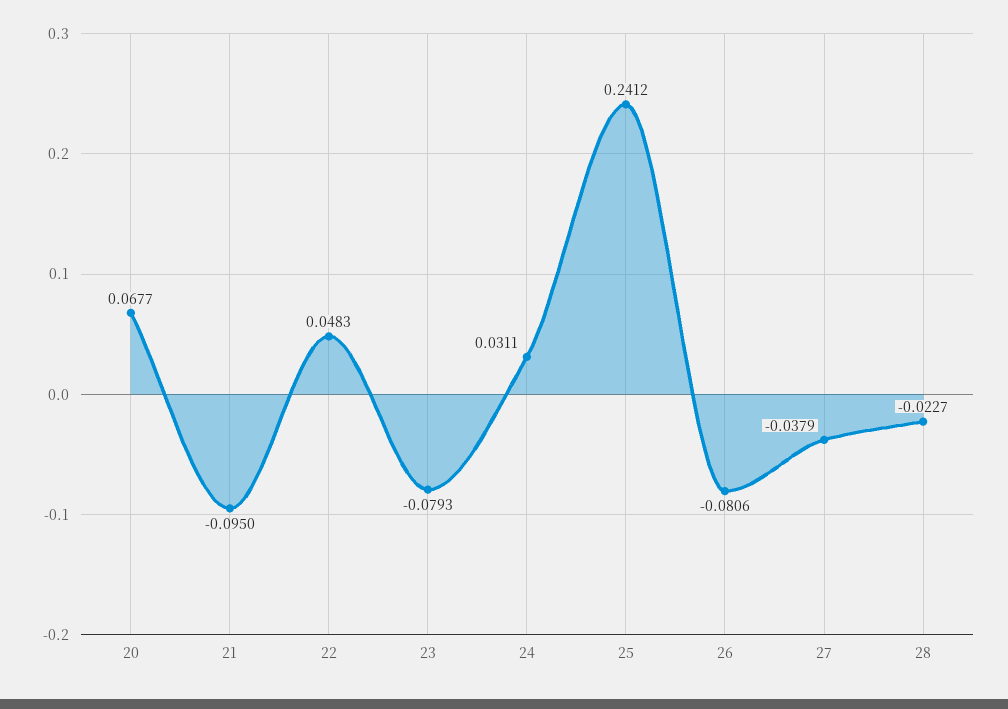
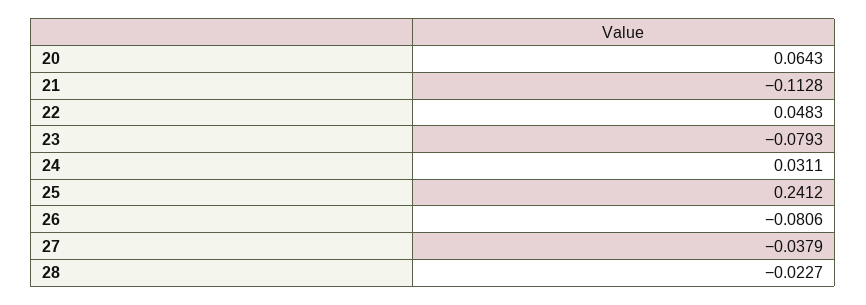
  {
-   "20": 0.0677,
+   "20": 0.0643,
-   "21": -0.095,
+   "21": -0.1128,
    "22": 0.0483,
    "23": -0.0793,
    "24": 0.0311,
    "25": 0.2412,
    "26": -0.0806,
    "27": -0.0379,
    "28": -0.0227
  }

